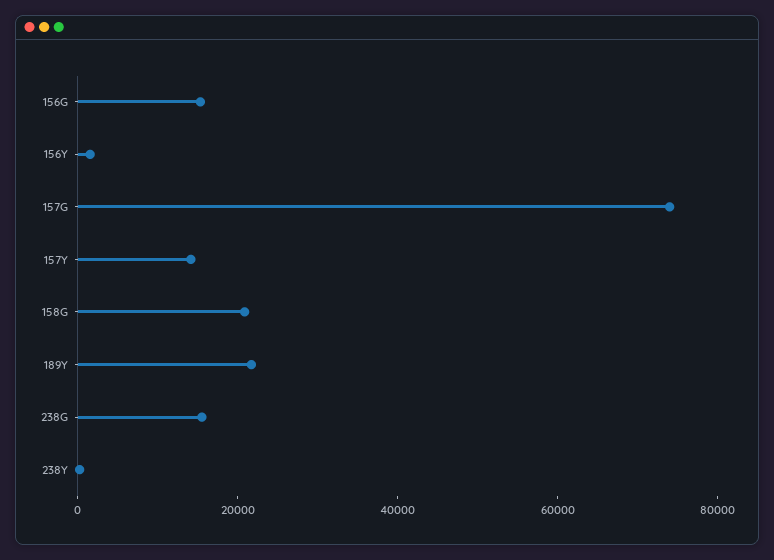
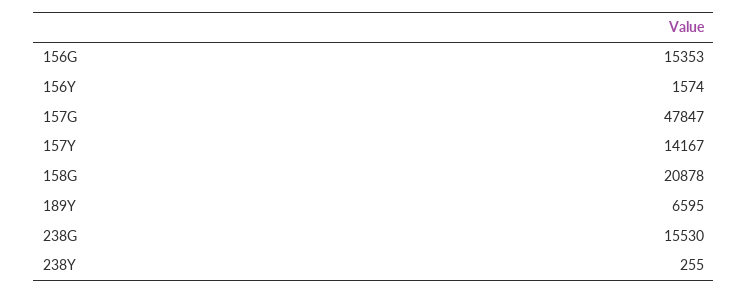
  {
    "156G": 15353,
    "156Y": 1574,
-   "157G": 75000,
+   "157G": 47847,
    "157Y": 14167,
    "158G": 20878,
-   "189Y": 20000,
+   "189Y": 6595,
    "238G": 15530,
    "238Y": 255
  }

